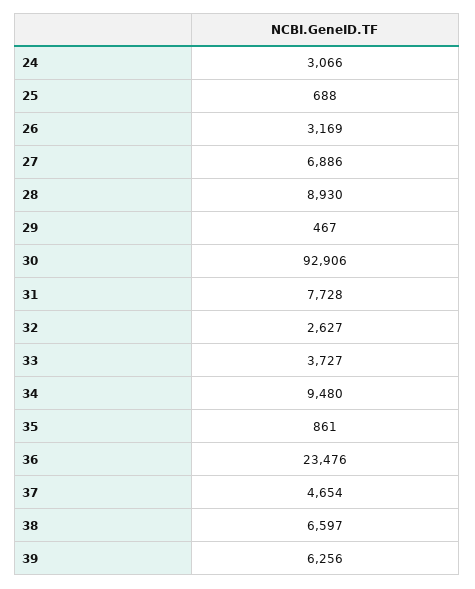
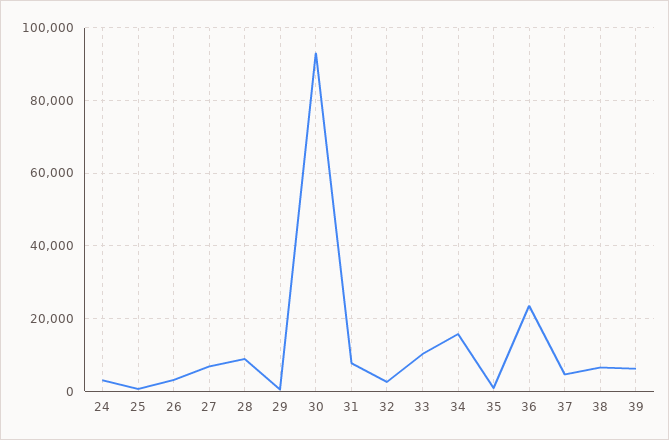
  {
    "24": 3066,
    "25": 688,
    "26": 3169,
    "27": 6886,
    "28": 8930,
    "29": 467,
    "30": 92906,
    "31": 7728,
    "32": 2627,
-   "33": 3727,
+   "33": 10000,
-   "34": 9480,
+   "34": 16000,
    "35": 861,
    "36": 23476,
    "37": 4654,
    "38": 6597,
    "39": 6256
  }

